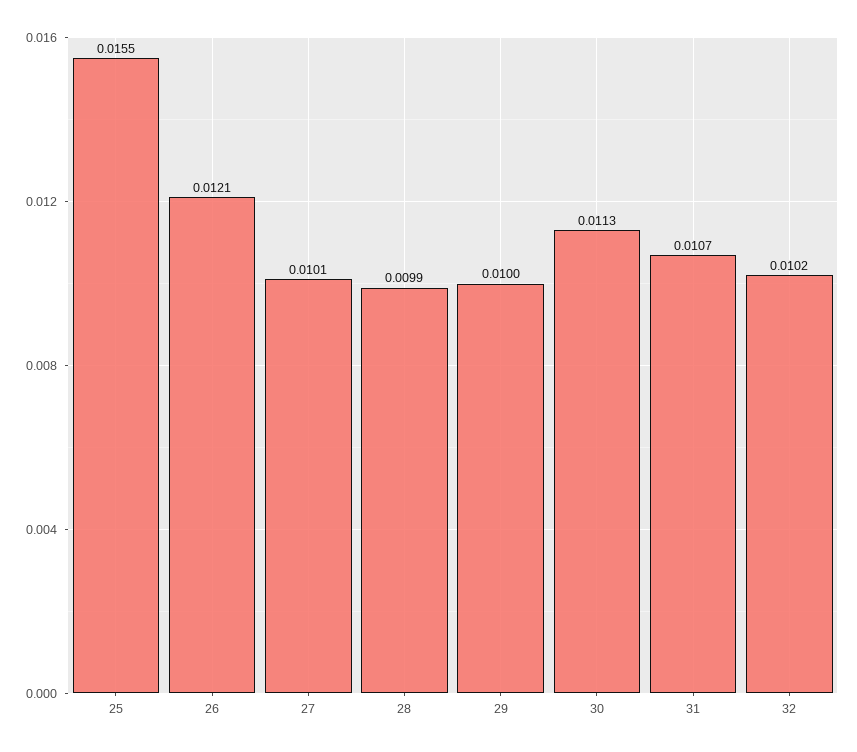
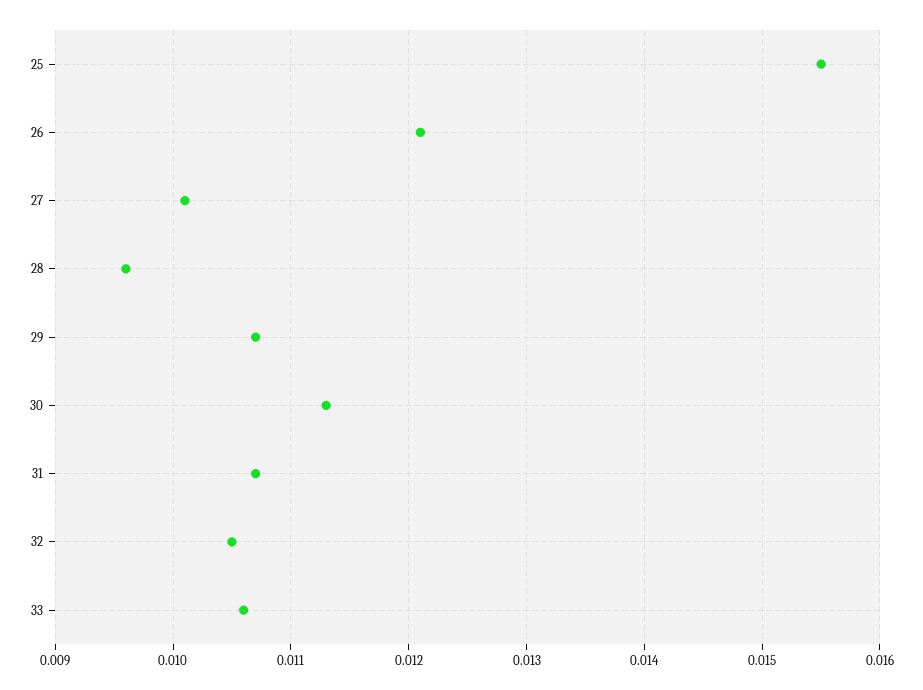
  {
    "25": 0.0155,
    "26": 0.0121,
    "27": 0.0101,
-   "28": 0.0099,
+   "28": 0.0096,
-   "29": 0.01,
+   "29": 0.0107,
    "30": 0.0113,
    "31": 0.0107,
-   "32": 0.0102
+   "32": 0.0105,
+   "33": 0.0106
  }

